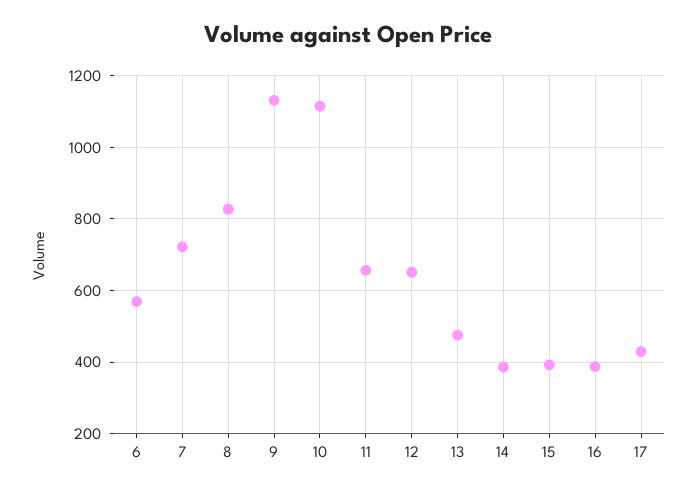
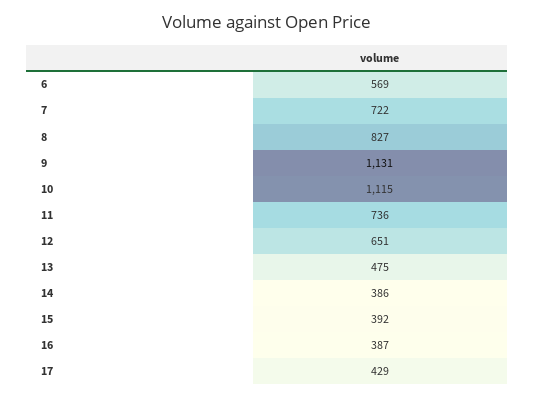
  {
    "6": 569,
    "7": 722,
    "8": 827,
    "9": 1131,
    "10": 1115,
-   "11": 660,
+   "11": 736,
    "12": 651,
    "13": 475,
    "14": 386,
    "15": 392,
    "16": 387,
    "17": 429
  }

